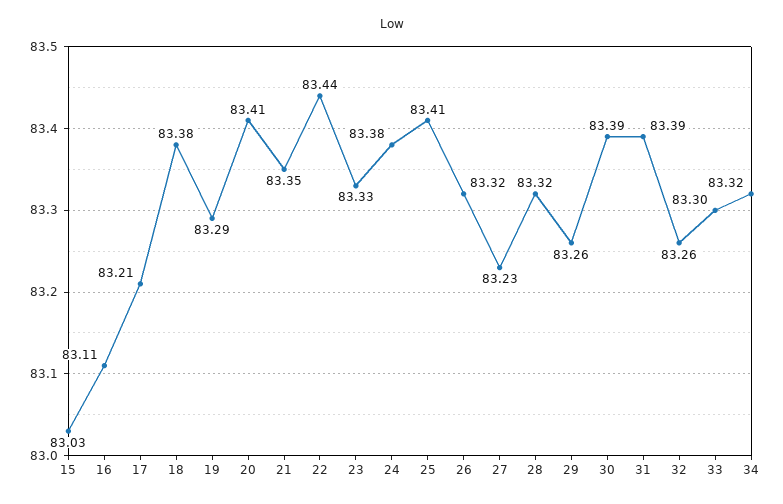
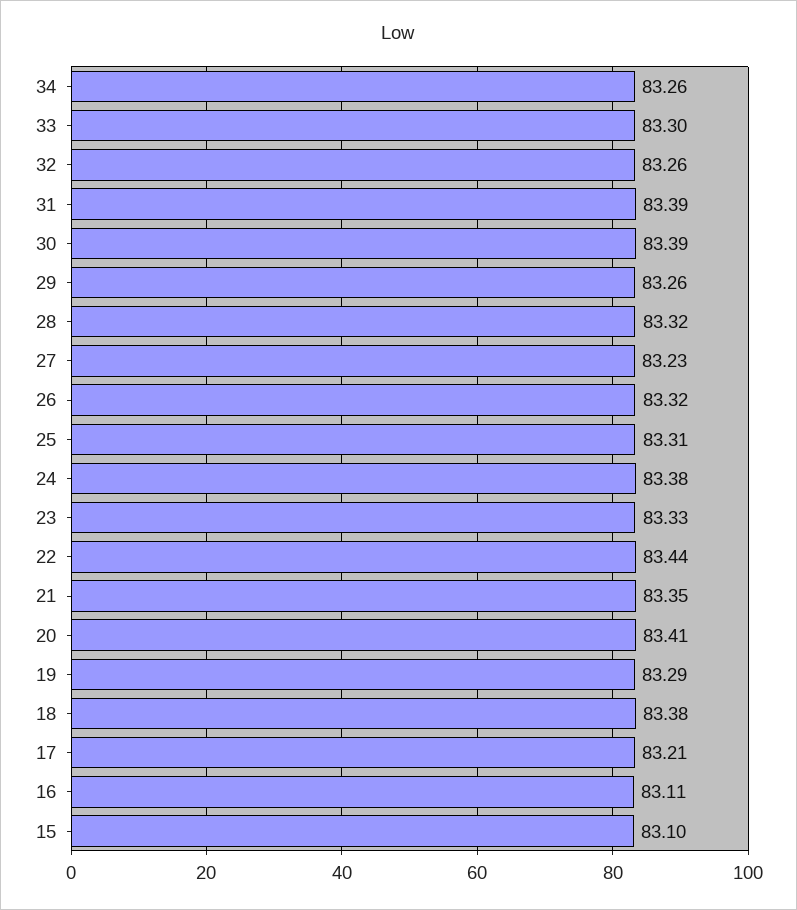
  {
-   "15": 83.03,
+   "15": 83.1,
    "16": 83.11,
    "17": 83.21,
    "18": 83.38,
    "19": 83.29,
    "20": 83.41,
    "21": 83.35,
    "22": 83.44,
    "23": 83.33,
    "24": 83.38,
-   "25": 83.41,
+   "25": 83.31,
    "26": 83.32,
    "27": 83.23,
    "28": 83.32,
    "29": 83.26,
    "30": 83.39,
    "31": 83.39,
    "32": 83.26,
    "33": 83.3,
-   "34": 83.32
+   "34": 83.26
  }

